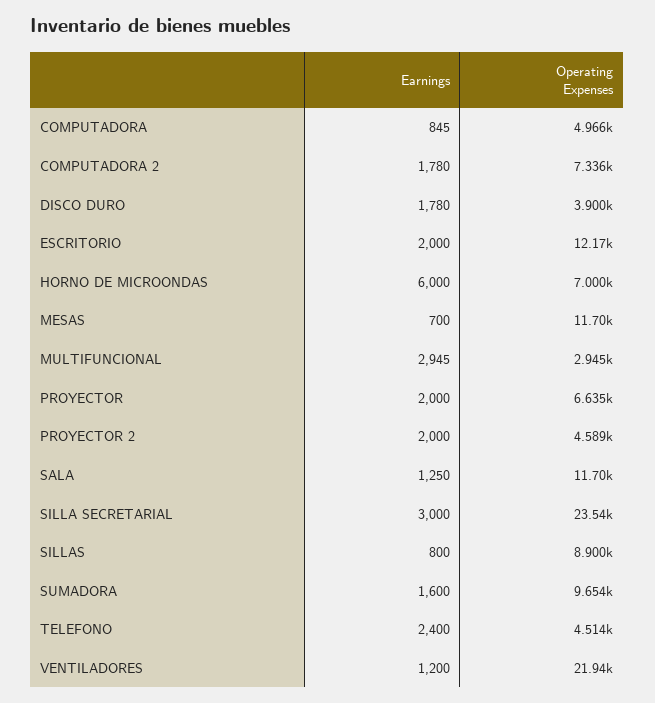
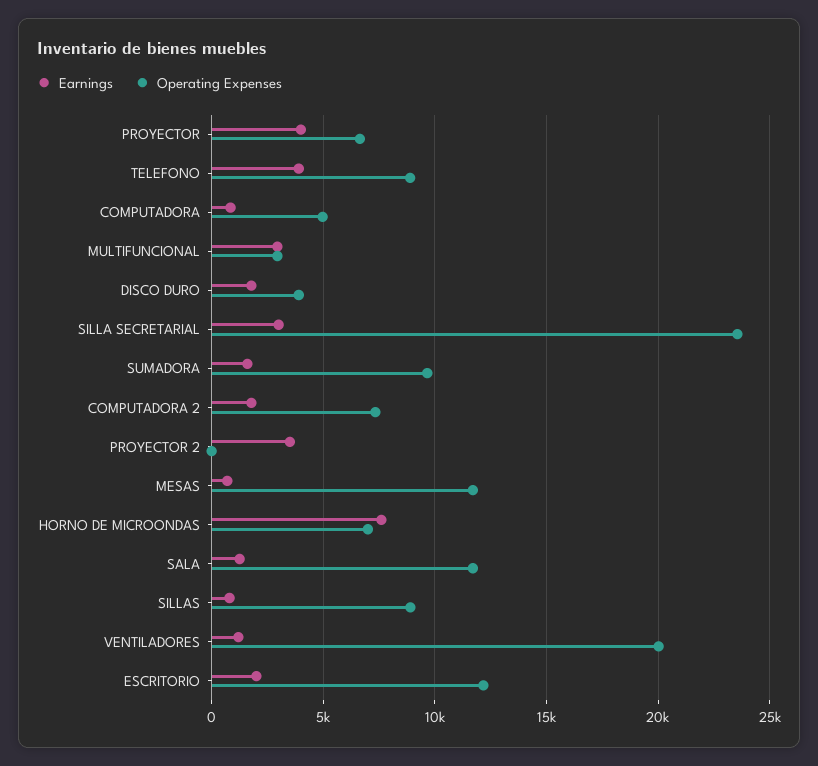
  {
    "Earnings": {
      "COMPUTADORA": 845,
      "COMPUTADORA 2": 1780,
      "DISCO DURO": 1780,
      "ESCRITORIO": 2000,
-     "HORNO DE MICROONDAS": 6000,
+     "HORNO DE MICROONDAS": 7500,
      "MESAS": 700,
      "MULTIFUNCIONAL": 2945,
-     "PROYECTOR": 2000,
+     "PROYECTOR": 4000,
-     "PROYECTOR 2": 2000,
+     "PROYECTOR 2": 3500,
      "SALA": 1250,
      "SILLA SECRETARIAL": 3000,
      "SILLAS": 800,
      "SUMADORA": 1600,
-     "TELEFONO": 2400,
+     "TELEFONO": 4000,
      "VENTILADORES": 1200
    },
    "Operating Expenses": {
      "COMPUTADORA": 4966,
      "COMPUTADORA 2": 7336,
      "DISCO DURO": 3900,
      "ESCRITORIO": 12170,
      "HORNO DE MICROONDAS": 7000,
      "MESAS": 11700,
      "MULTIFUNCIONAL": 2945,
      "PROYECTOR": 6635,
-     "PROYECTOR 2": 4589,
+     "PROYECTOR 2": 0,
      "SALA": 11700,
      "SILLA SECRETARIAL": 23540,
      "SILLAS": 8900,
      "SUMADORA": 9654,
-     "TELEFONO": 4514,
+     "TELEFONO": 9000,
-     "VENTILADORES": 21940
+     "VENTILADORES": 20000
    }
  }

